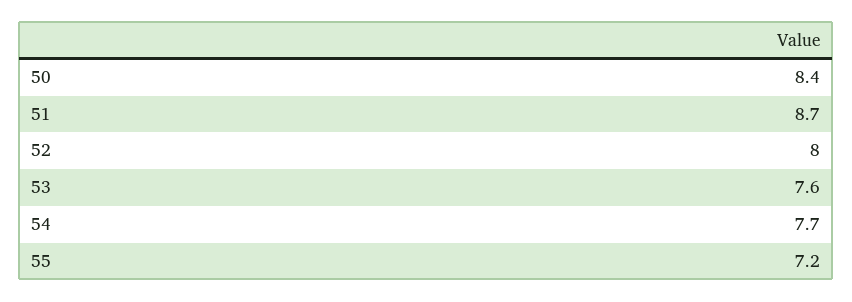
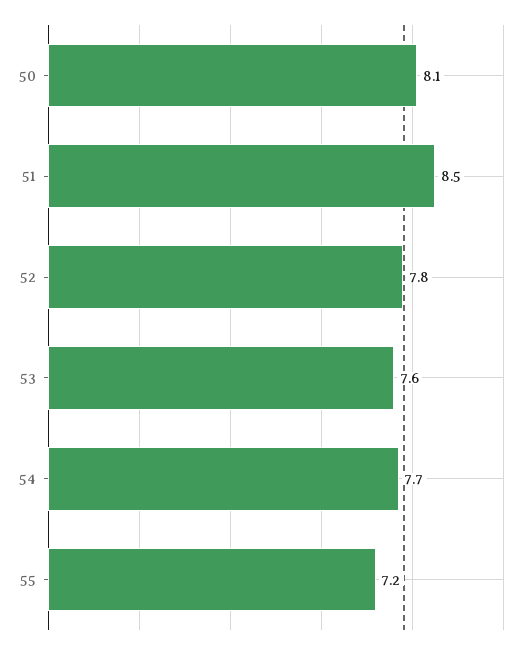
  {
-   "50": 8.4,
+   "50": 8.1,
-   "51": 8.7,
+   "51": 8.5,
-   "52": 8,
+   "52": 7.8,
    "53": 7.6,
    "54": 7.7,
    "55": 7.2
  }

